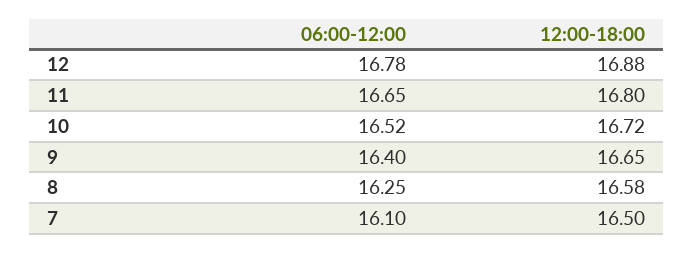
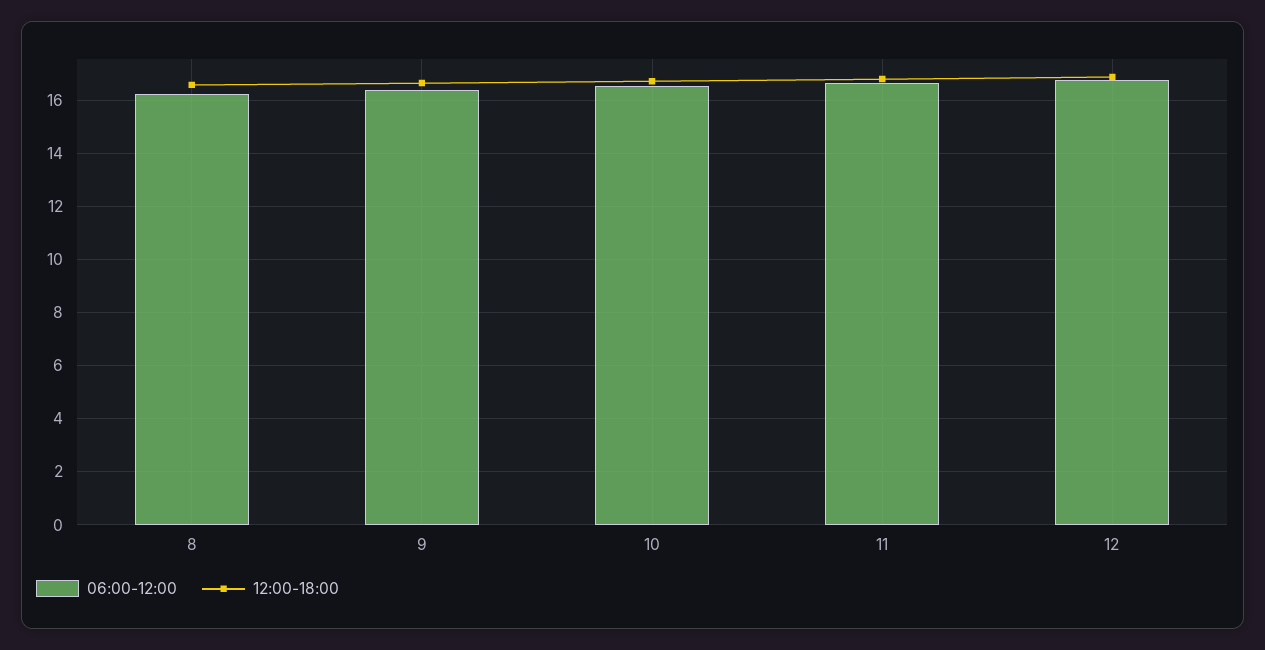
  {
    "06:00-12:00": {
      "12": 16.78,
      "11": 16.65,
      "10": 16.52,
      "9": 16.4,
-     "8": 16.25,
+     "8": 16.25
-     "7": 16.1
    },
    "12:00-18:00": {
      "12": 16.88,
      "11": 16.8,
      "10": 16.72,
      "9": 16.65,
-     "8": 16.58,
+     "8": 16.58
-     "7": 16.5
    }
  }

